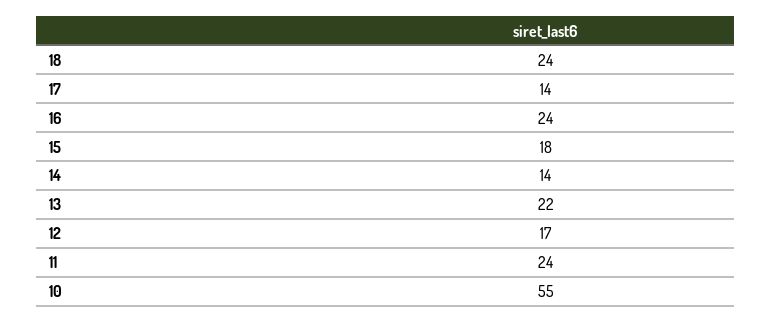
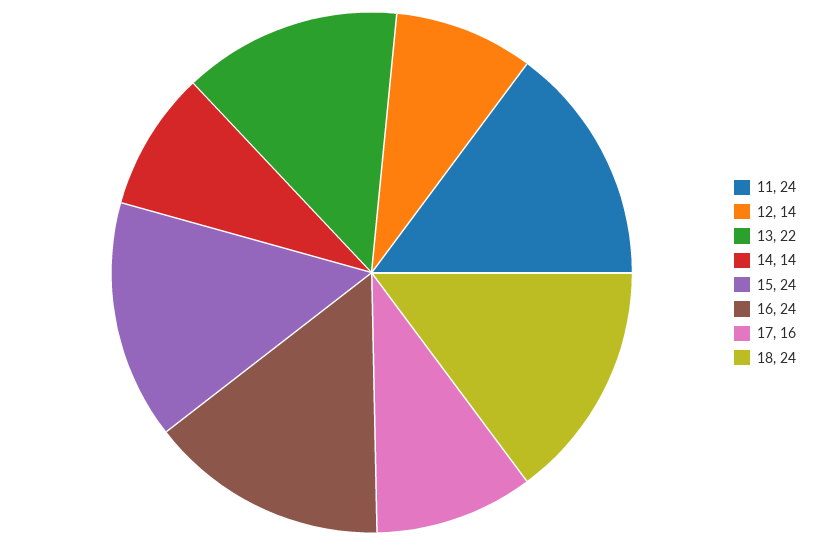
  {
    "18": 24,
-   "17": 14,
+   "17": 16,
    "16": 24,
-   "15": 18,
+   "15": 24,
    "14": 14,
    "13": 22,
-   "12": 17,
+   "12": 14,
-   "11": 24,
+   "11": 24
-   "10": 55
  }

